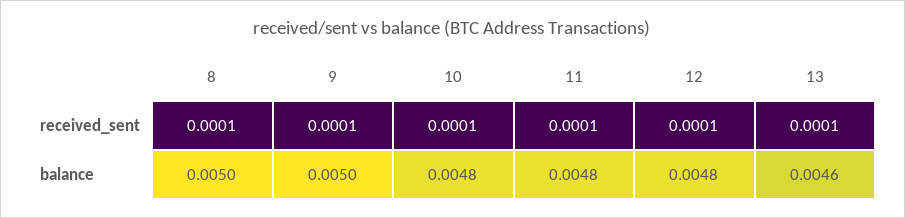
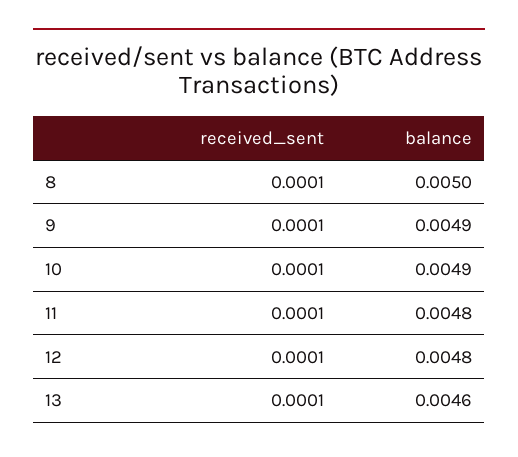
  {
    "8": {
      "received_sent": 0.0001,
      "balance": 0.005
    },
    "9": {
      "received_sent": 0.0001,
-     "balance": 0.005
+     "balance": 0.0049
    },
    "10": {
      "received_sent": 0.0001,
-     "balance": 0.0048
+     "balance": 0.0049
    },
    "11": {
      "received_sent": 0.0001,
      "balance": 0.0048
    },
    "12": {
      "received_sent": 0.0001,
      "balance": 0.0048
    },
    "13": {
      "received_sent": 0.0001,
      "balance": 0.0046
    }
  }

